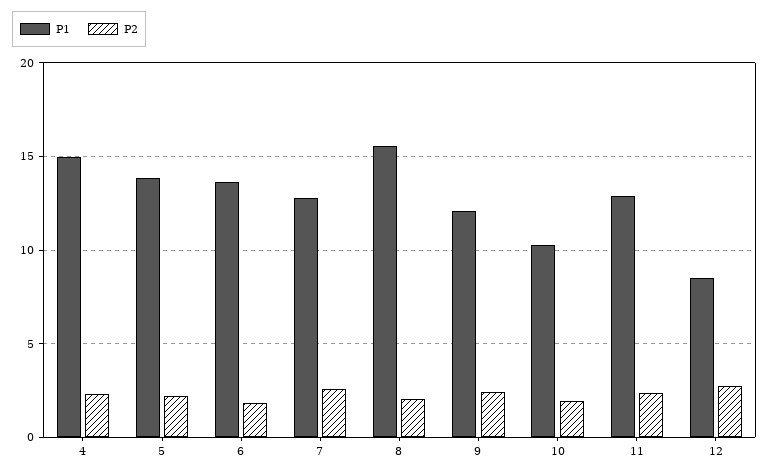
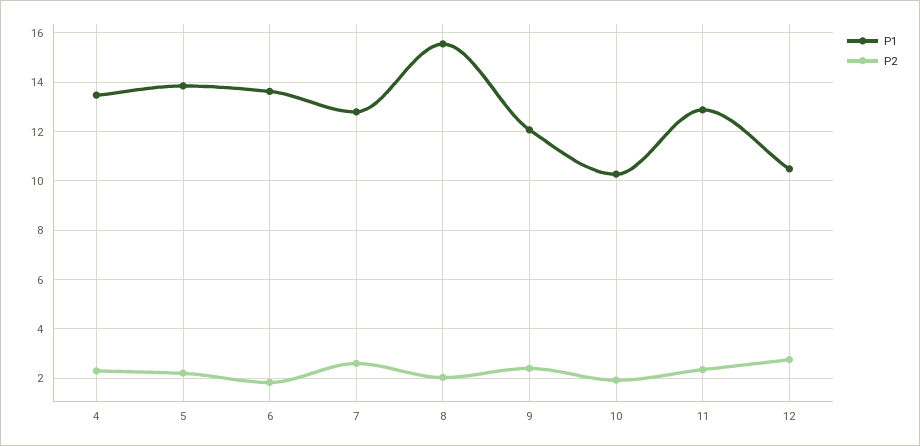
  {
    "P1": {
-     "4": 15,
+     "4": 13.5,
      "5": 13.75,
      "6": 13.75,
      "7": 12.75,
      "8": 15.5,
      "9": 12,
      "10": 10.25,
      "11": 13,
-     "12": 8.5
+     "12": 10.5
    },
    "P2": {
      "4": 2.25,
      "5": 2.25,
      "6": 1.75,
      "7": 2.5,
      "8": 2,
      "9": 2.5,
      "10": 2,
      "11": 2.25,
      "12": 2.75
    }
  }

